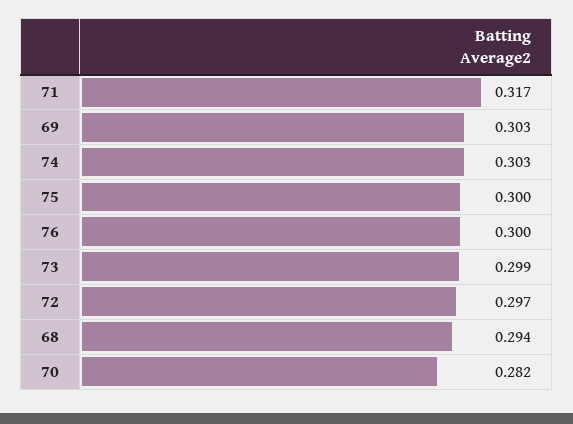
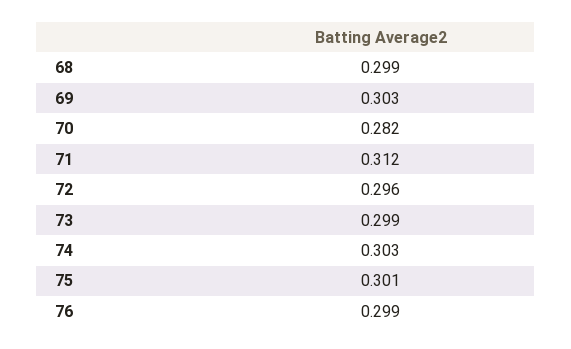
  {
-   "71": 0.317,
+   "71": 0.312,
    "69": 0.303,
    "74": 0.303,
-   "75": 0.3,
+   "75": 0.301,
-   "76": 0.3,
+   "76": 0.299,
    "73": 0.299,
-   "72": 0.297,
+   "72": 0.296,
-   "68": 0.294,
+   "68": 0.299,
    "70": 0.282
  }

